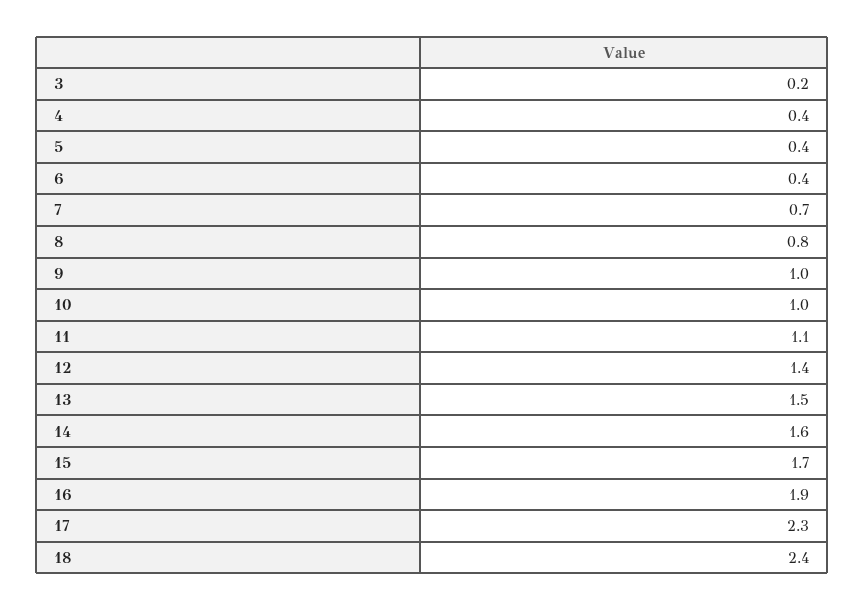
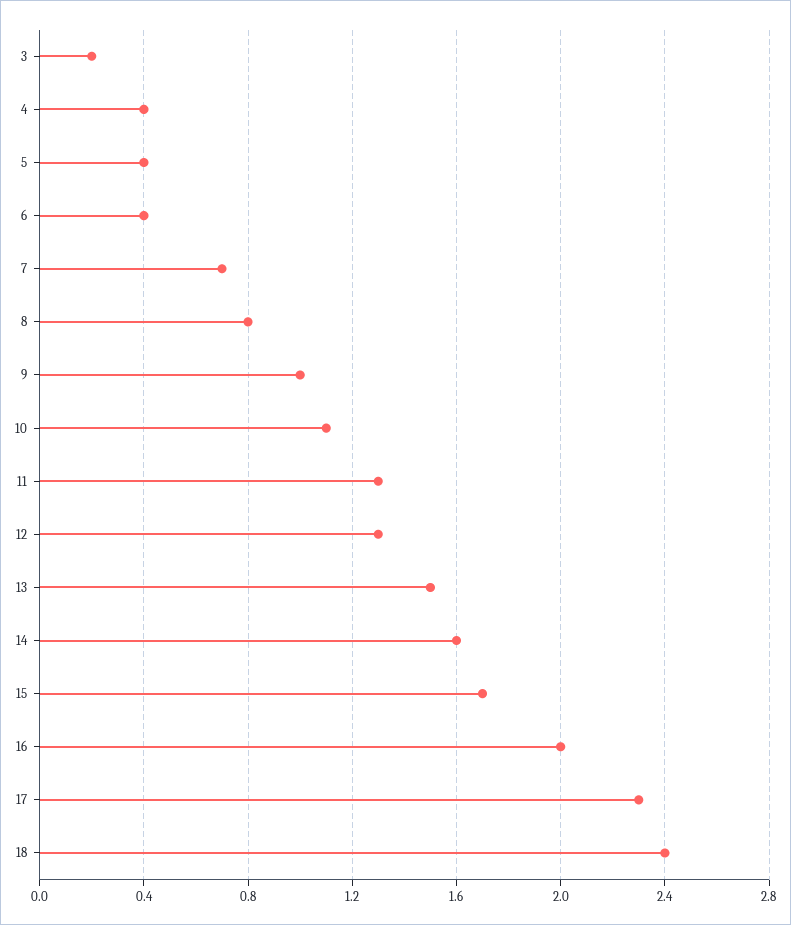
  {
    "3": 0.2,
    "4": 0.4,
    "5": 0.4,
    "6": 0.4,
    "7": 0.7,
    "8": 0.8,
    "9": 1,
-   "10": 1,
+   "10": 1.1,
-   "11": 1.1,
+   "11": 1.3,
-   "12": 1.4,
+   "12": 1.3,
    "13": 1.5,
    "14": 1.6,
    "15": 1.7,
-   "16": 1.9,
+   "16": 2,
    "17": 2.3,
    "18": 2.4
  }

